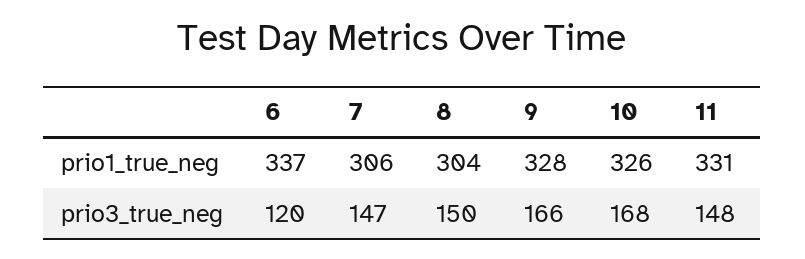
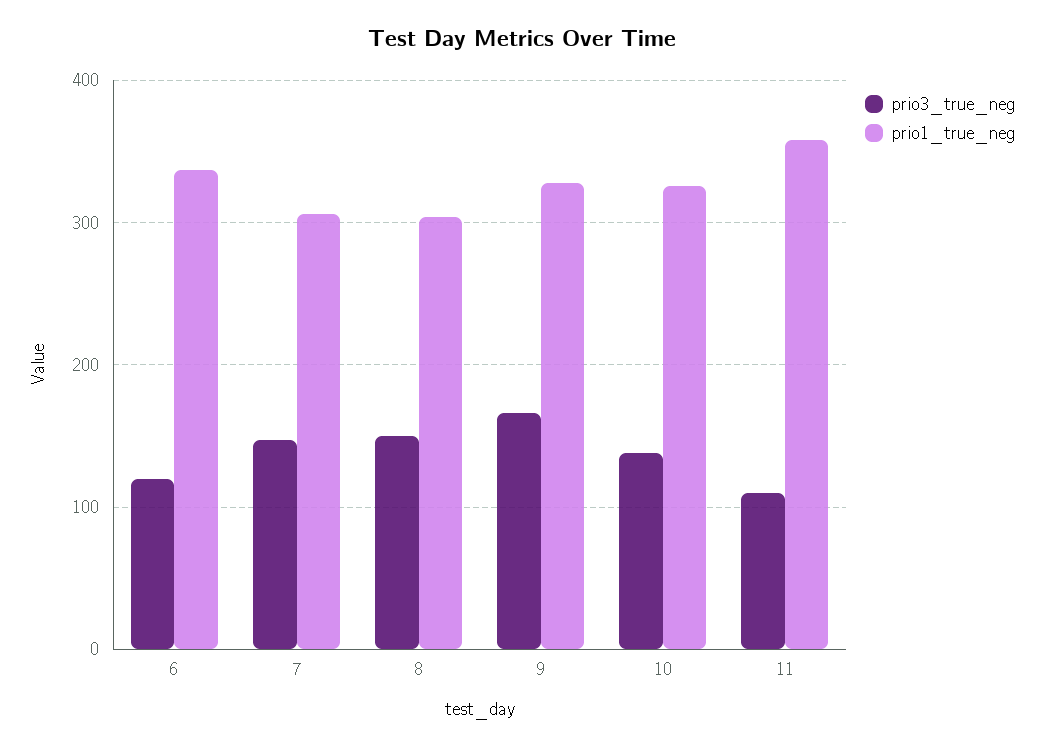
  {
    "prio1_true_neg": {
      "6": 337,
      "7": 306,
      "8": 304,
      "9": 328,
      "10": 326,
-     "11": 331
+     "11": 360
    },
    "prio3_true_neg": {
      "6": 120,
      "7": 147,
      "8": 150,
      "9": 166,
-     "10": 168,
+     "10": 140,
-     "11": 148
+     "11": 110
    }
  }

